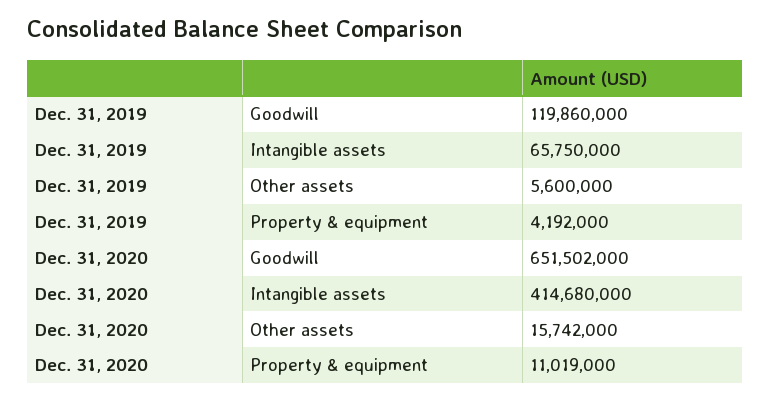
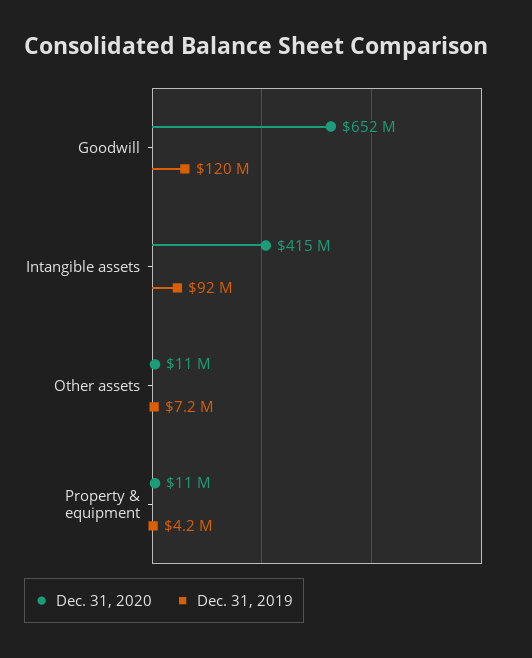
  {
    "Dec. 31, 2019": {
      "Goodwill": 119860000,
-     "Intangible assets": 65750000,
+     "Intangible assets": 92000000,
-     "Other assets": 5600000,
+     "Other assets": 7200000,
      "Property & equipment": 4192000
    },
    "Dec. 31, 2020": {
      "Goodwill": 651502000,
      "Intangible assets": 414680000,
-     "Other assets": 15742000,
+     "Other assets": 11000000,
      "Property & equipment": 11019000
    }
  }

